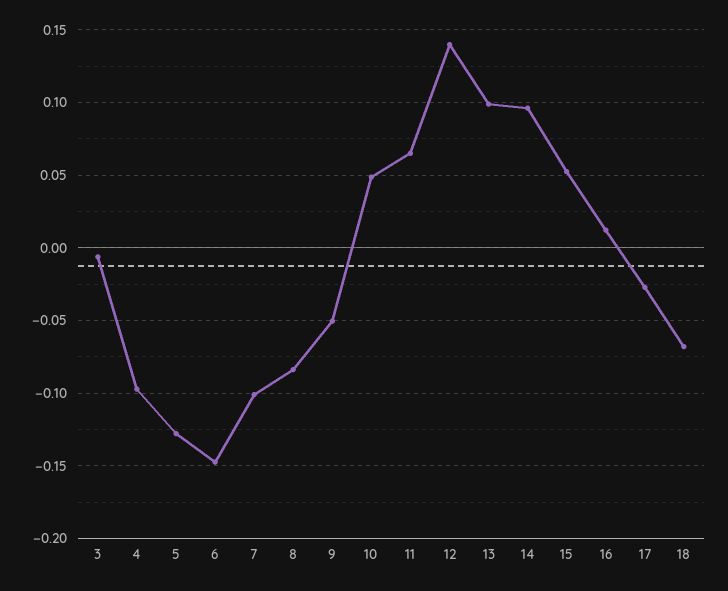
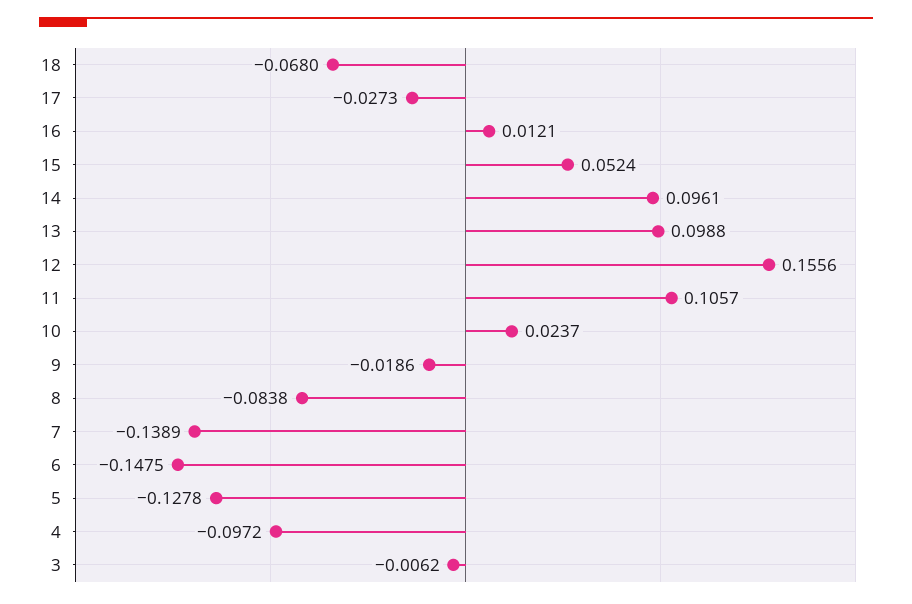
  {
    "3": -0.0062,
    "4": -0.0972,
    "5": -0.1278,
    "6": -0.1475,
-   "7": -0.1,
+   "7": -0.1389,
    "8": -0.0838,
-   "9": -0.05,
+   "9": -0.0186,
-   "10": 0.05,
+   "10": 0.0237,
-   "11": 0.065,
+   "11": 0.1057,
-   "12": 0.14,
+   "12": 0.1556,
    "13": 0.0988,
    "14": 0.0961,
    "15": 0.0524,
    "16": 0.0121,
    "17": -0.0273,
    "18": -0.068
  }

